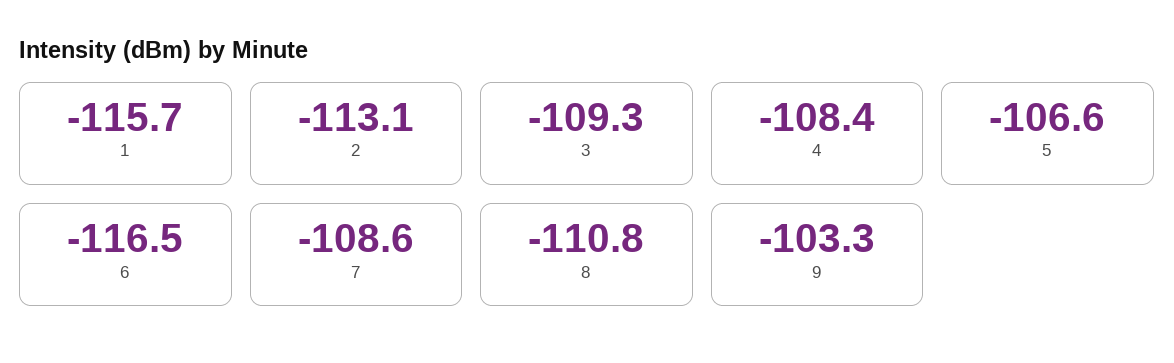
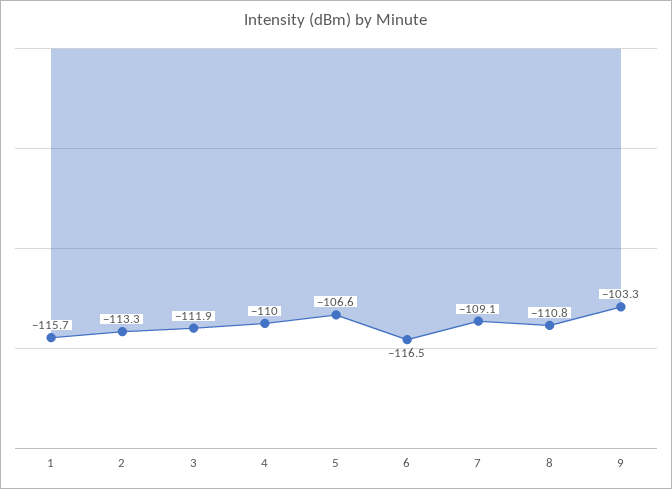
  {
    "1": -115.7,
-   "2": -113.1,
+   "2": -113.3,
-   "3": -109.3,
+   "3": -111.9,
-   "4": -108.4,
+   "4": -110,
    "5": -106.6,
    "6": -116.5,
-   "7": -108.6,
+   "7": -109.1,
    "8": -110.8,
    "9": -103.3
  }

